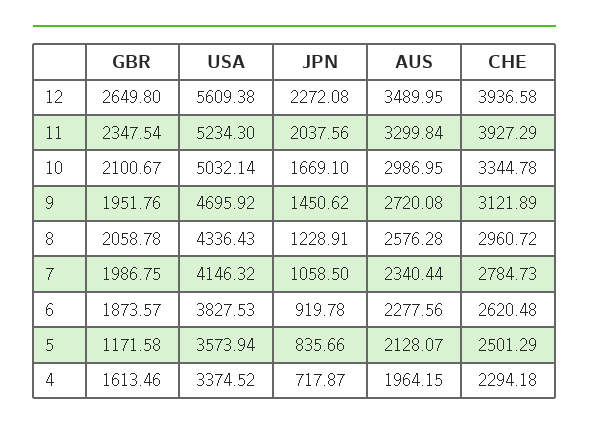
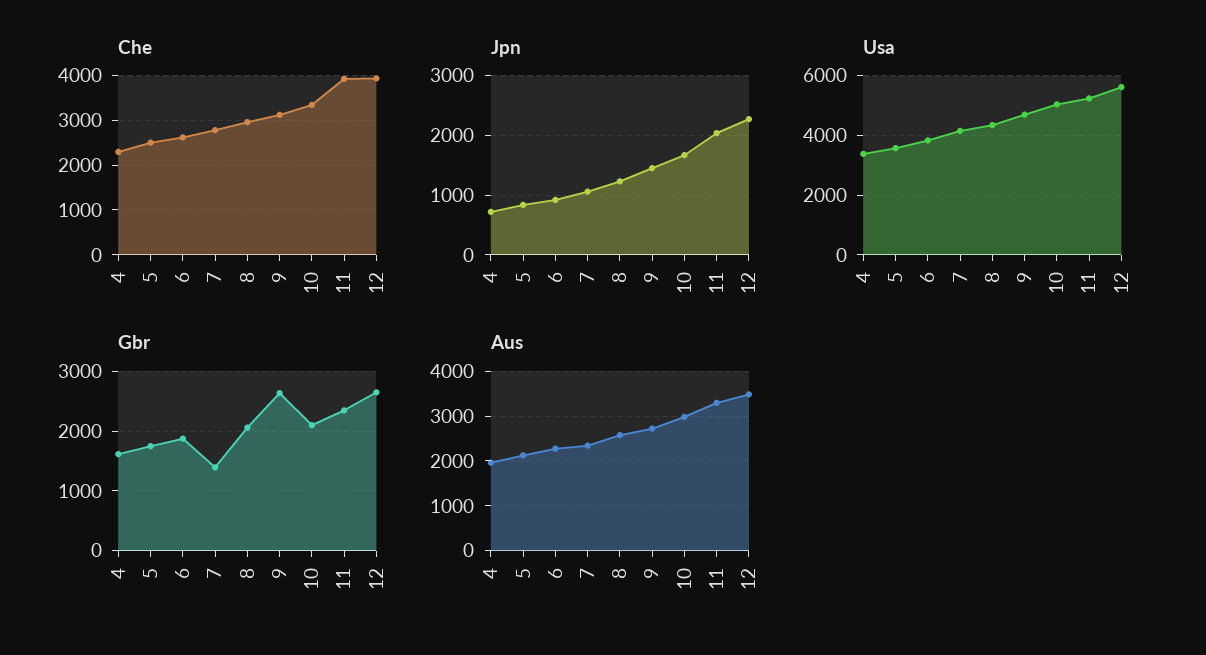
  {
    "GBR": {
      "12": 2649.8,
      "11": 2347.54,
      "10": 2100.67,
-     "9": 1951.76,
+     "9": 2600,
      "8": 2058.78,
-     "7": 1986.75,
+     "7": 1400,
      "6": 1873.57,
-     "5": 1171.58,
+     "5": 1800,
      "4": 1613.46
    },
    "USA": {
      "12": 5609.38,
      "11": 5234.3,
      "10": 5032.14,
      "9": 4695.92,
      "8": 4336.43,
      "7": 4146.32,
      "6": 3827.53,
      "5": 3573.94,
      "4": 3374.52
    },
    "JPN": {
      "12": 2272.08,
      "11": 2037.56,
      "10": 1669.1,
      "9": 1450.62,
      "8": 1228.91,
      "7": 1058.5,
      "6": 919.78,
      "5": 835.66,
      "4": 717.87
    },
    "AUS": {
      "12": 3489.95,
      "11": 3299.84,
      "10": 2986.95,
      "9": 2720.08,
      "8": 2576.28,
      "7": 2340.44,
      "6": 2277.56,
      "5": 2128.07,
      "4": 1964.15
    },
    "CHE": {
      "12": 3936.58,
      "11": 3927.29,
      "10": 3344.78,
      "9": 3121.89,
      "8": 2960.72,
      "7": 2784.73,
      "6": 2620.48,
      "5": 2501.29,
      "4": 2294.18
    }
  }

